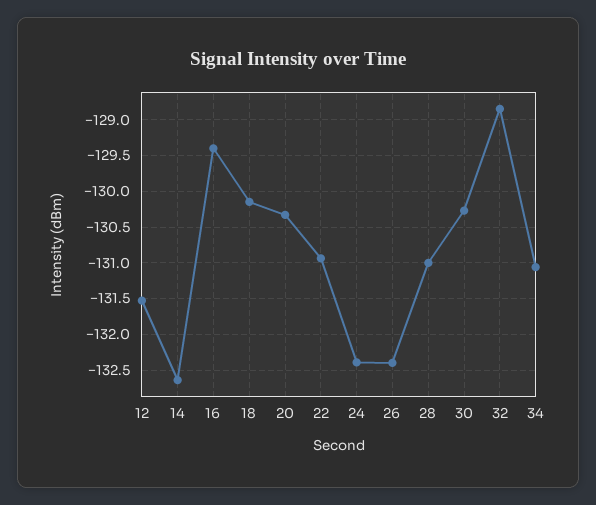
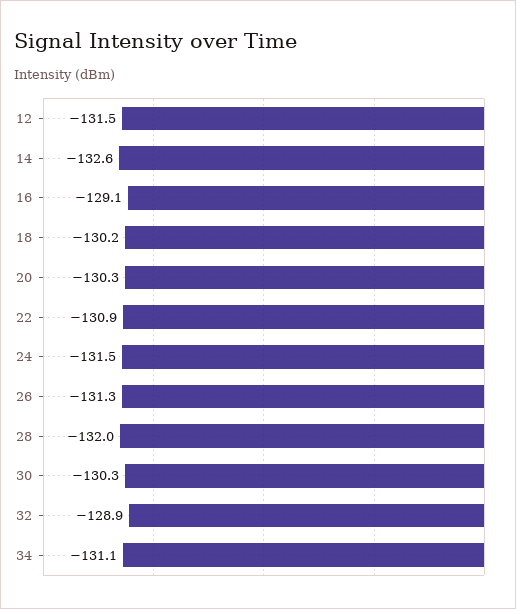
  {
    "12": -131.5,
    "14": -132.6,
-   "16": -129.4,
+   "16": -129.1,
    "18": -130.2,
    "20": -130.3,
    "22": -130.9,
-   "24": -132.4,
+   "24": -131.5,
-   "26": -132.4,
+   "26": -131.3,
-   "28": -131,
+   "28": -132,
    "30": -130.3,
    "32": -128.9,
    "34": -131.1
  }

